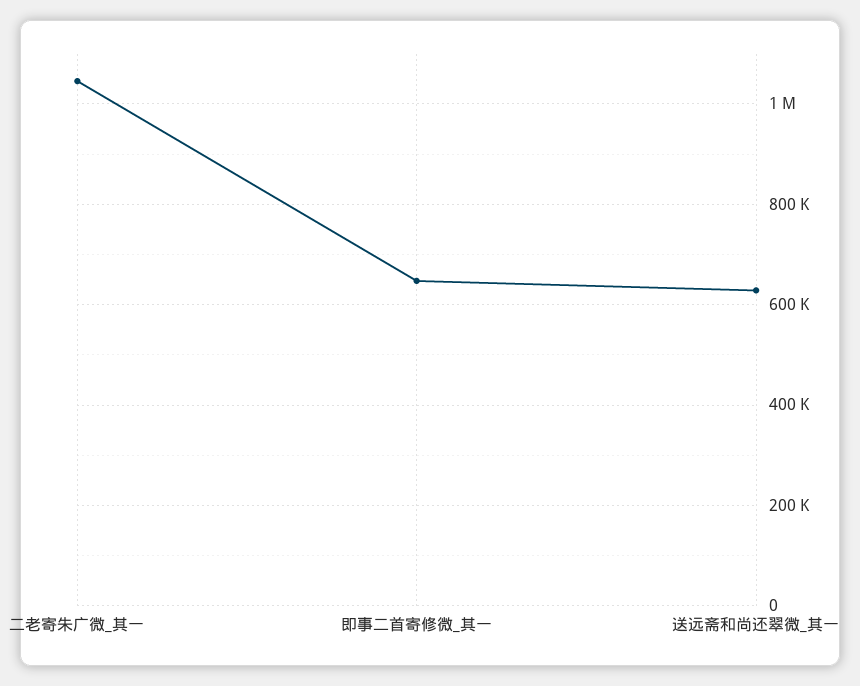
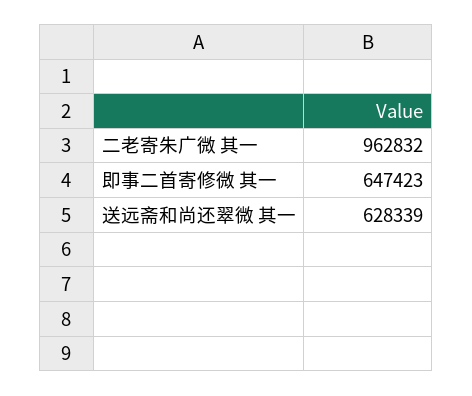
  {
-   "二老寄朱广微_其一": 1040000,
+   "二老寄朱广微_其一": 962832,
    "即事二首寄修微_其一": 647423,
    "送远斋和尚还翠微_其一": 628339
  }

